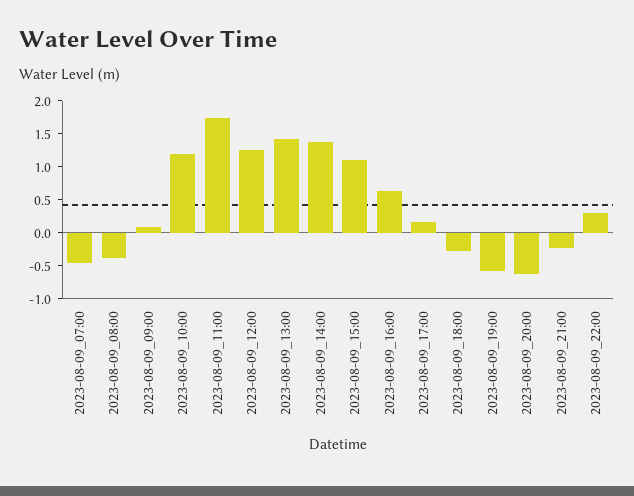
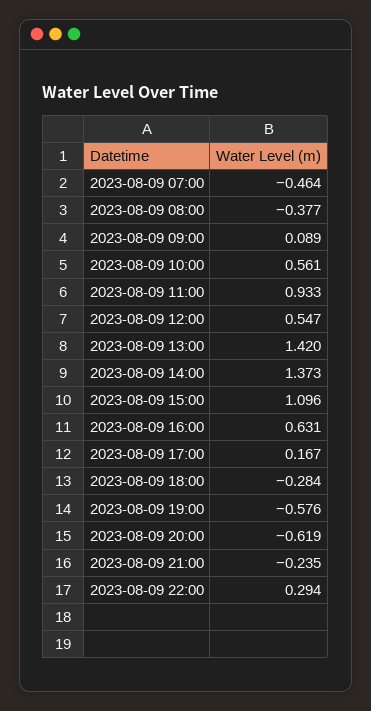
  {
    "2023-08-09_07:00": -0.464,
    "2023-08-09_08:00": -0.377,
    "2023-08-09_09:00": 0.089,
-   "2023-08-09_10:00": 1.25,
+   "2023-08-09_10:00": 0.561,
-   "2023-08-09_11:00": 1.75,
+   "2023-08-09_11:00": 0.933,
-   "2023-08-09_12:00": 1.25,
+   "2023-08-09_12:00": 0.547,
    "2023-08-09_13:00": 1.42,
    "2023-08-09_14:00": 1.373,
    "2023-08-09_15:00": 1.096,
    "2023-08-09_16:00": 0.631,
    "2023-08-09_17:00": 0.167,
    "2023-08-09_18:00": -0.284,
    "2023-08-09_19:00": -0.576,
    "2023-08-09_20:00": -0.619,
    "2023-08-09_21:00": -0.235,
    "2023-08-09_22:00": 0.294
  }

